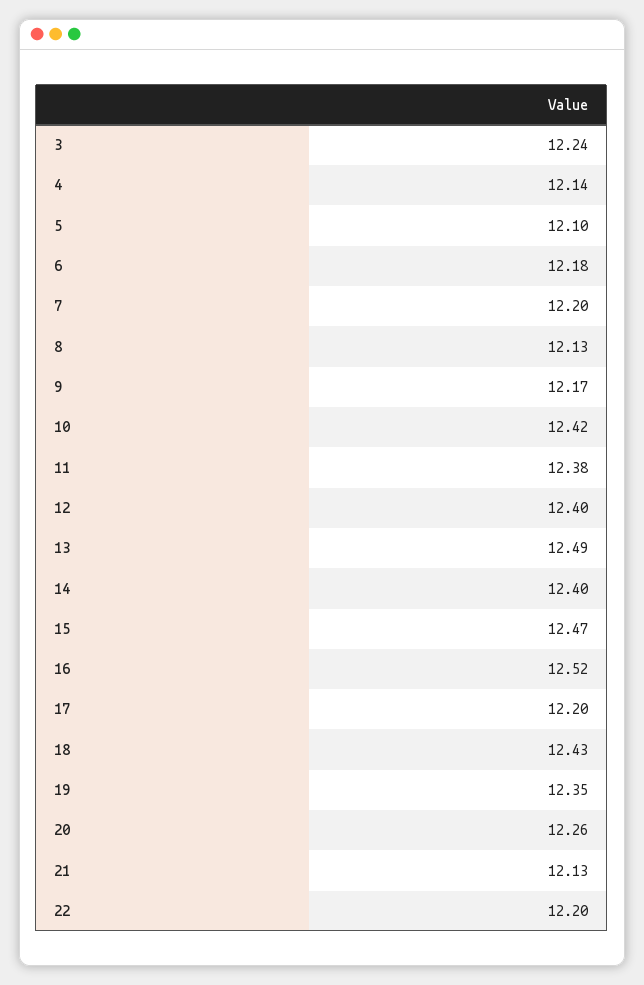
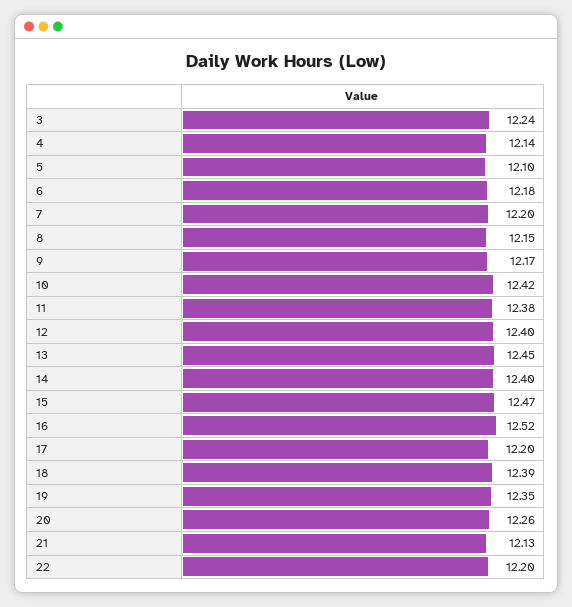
  {
    "3": 12.24,
    "4": 12.14,
    "5": 12.1,
    "6": 12.18,
    "7": 12.2,
-   "8": 12.13,
+   "8": 12.15,
    "9": 12.17,
    "10": 12.42,
    "11": 12.38,
    "12": 12.4,
-   "13": 12.49,
+   "13": 12.45,
    "14": 12.4,
    "15": 12.47,
    "16": 12.52,
    "17": 12.2,
-   "18": 12.43,
+   "18": 12.39,
    "19": 12.35,
    "20": 12.26,
    "21": 12.13,
    "22": 12.2
  }

